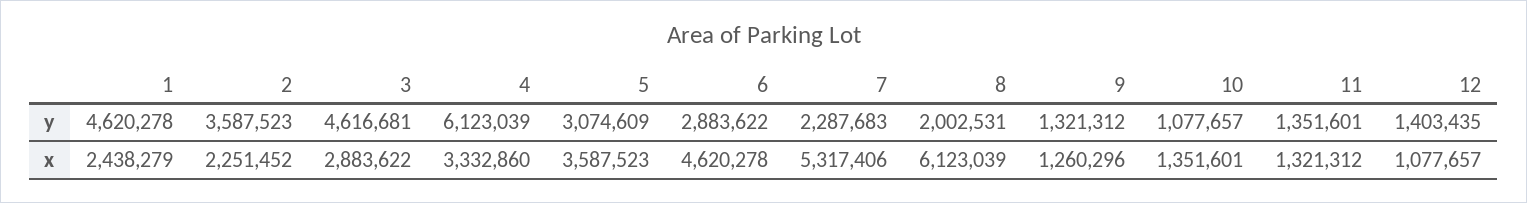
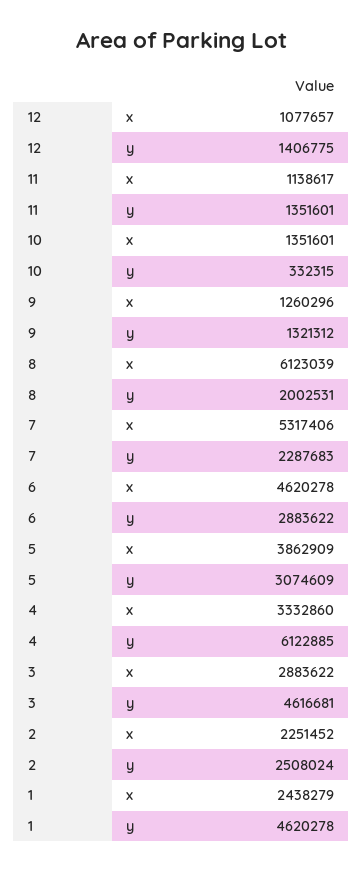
  {
    "1": {
      "y": 4620278,
      "x": 2438279
    },
    "2": {
-     "y": 3587523,
+     "y": 2508024,
      "x": 2251452
    },
    "3": {
      "y": 4616681,
      "x": 2883622
    },
    "4": {
-     "y": 6123039,
+     "y": 6122885,
      "x": 3332860
    },
    "5": {
      "y": 3074609,
-     "x": 3587523
+     "x": 3862909
    },
    "6": {
      "y": 2883622,
      "x": 4620278
    },
    "7": {
      "y": 2287683,
      "x": 5317406
    },
    "8": {
      "y": 2002531,
      "x": 6123039
    },
    "9": {
      "y": 1321312,
      "x": 1260296
    },
    "10": {
-     "y": 1077657,
+     "y": 332315,
      "x": 1351601
    },
    "11": {
      "y": 1351601,
-     "x": 1321312
+     "x": 1138617
    },
    "12": {
-     "y": 1403435,
+     "y": 1406775,
      "x": 1077657
    }
  }

